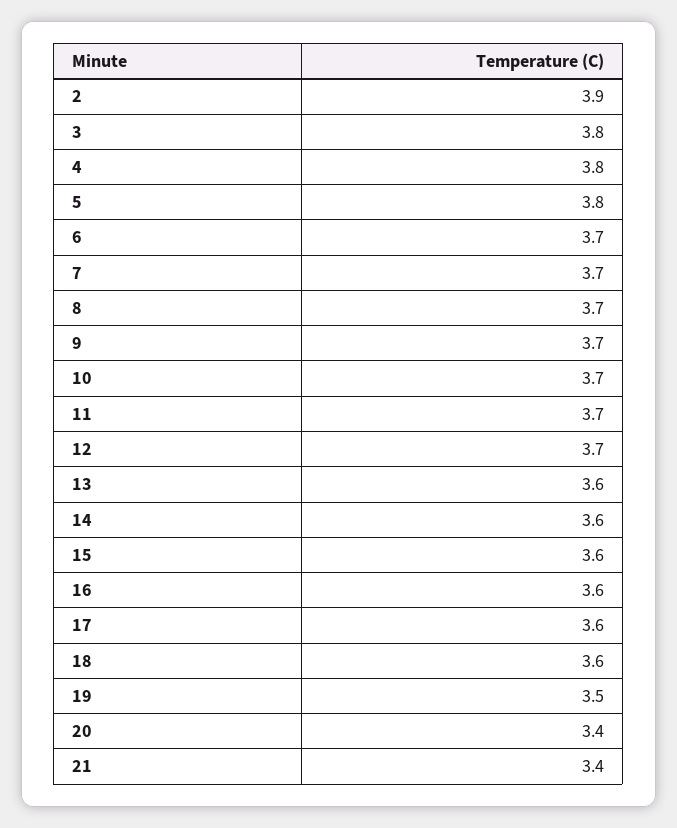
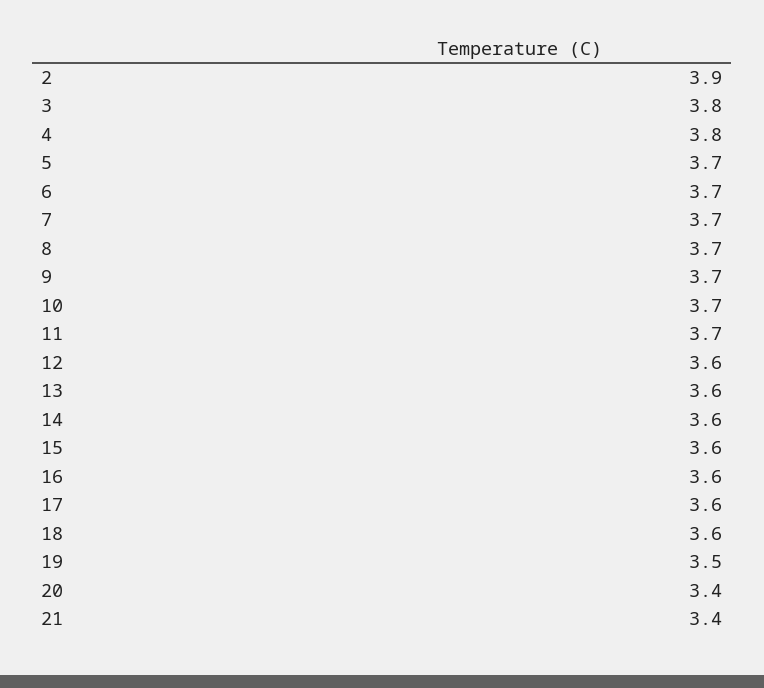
  {
    "2": 3.9,
    "3": 3.8,
    "4": 3.8,
-   "5": 3.8,
+   "5": 3.7,
    "6": 3.7,
    "7": 3.7,
    "8": 3.7,
    "9": 3.7,
    "10": 3.7,
    "11": 3.7,
-   "12": 3.7,
+   "12": 3.6,
    "13": 3.6,
    "14": 3.6,
    "15": 3.6,
    "16": 3.6,
    "17": 3.6,
    "18": 3.6,
    "19": 3.5,
    "20": 3.4,
    "21": 3.4
  }

